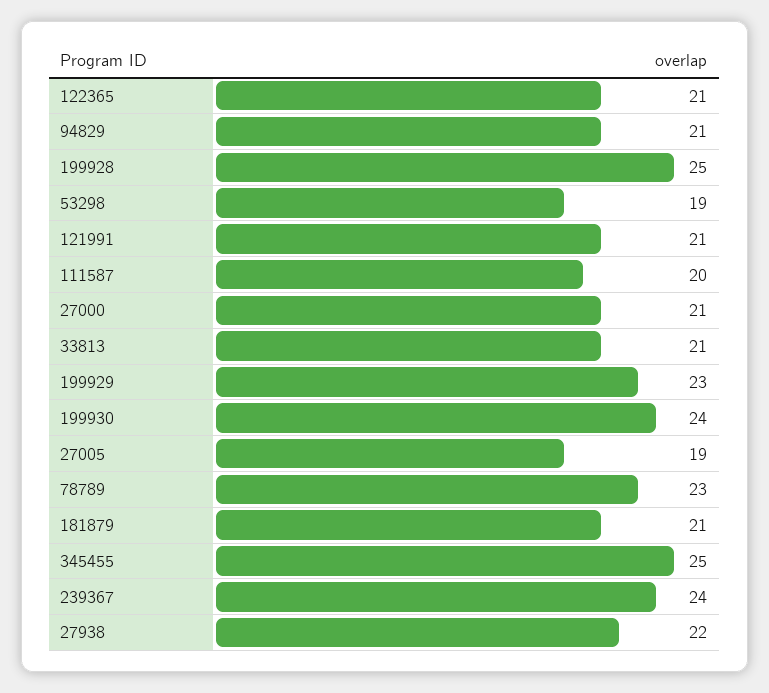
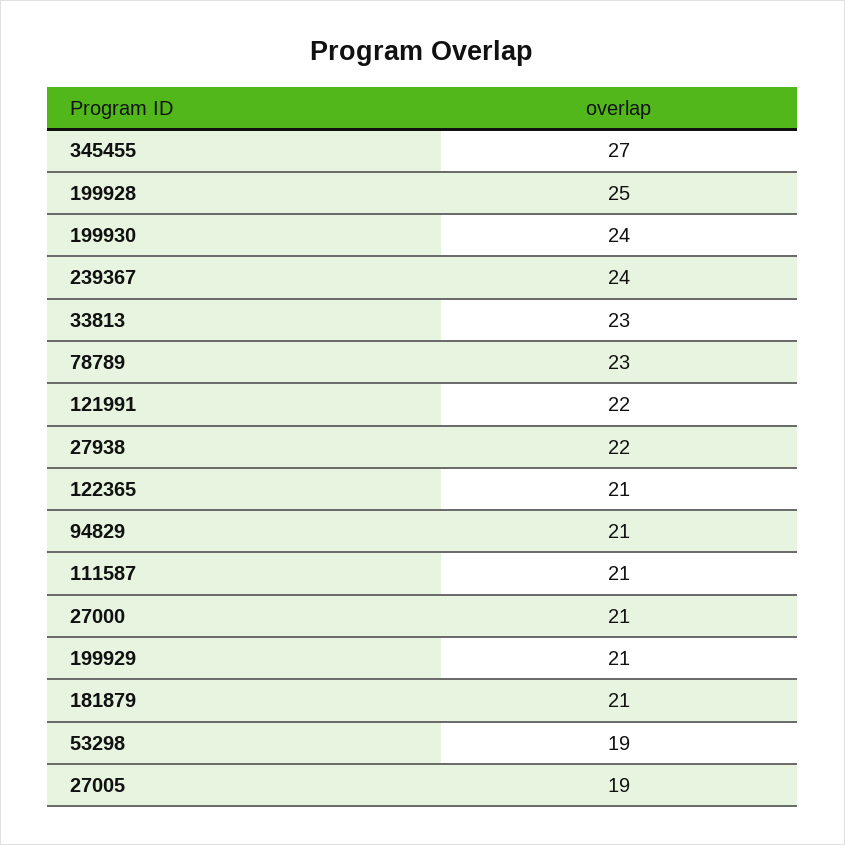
  {
    "122365": 21,
    "94829": 21,
    "199928": 25,
    "53298": 19,
-   "121991": 21,
+   "121991": 22,
-   "111587": 20,
+   "111587": 21,
    "27000": 21,
-   "33813": 21,
+   "33813": 23,
-   "199929": 23,
+   "199929": 21,
    "199930": 24,
    "27005": 19,
    "78789": 23,
    "181879": 21,
-   "345455": 25,
+   "345455": 27,
    "239367": 24,
    "27938": 22
  }

